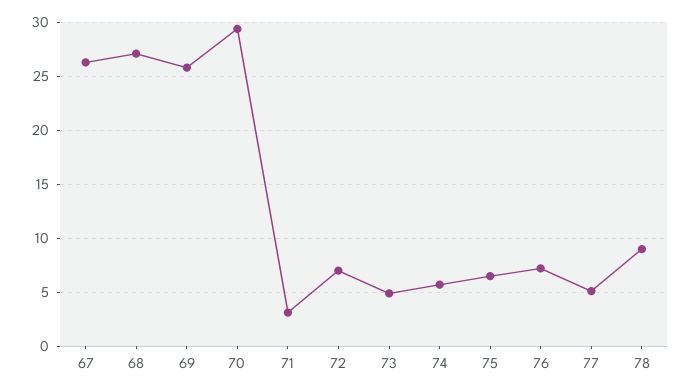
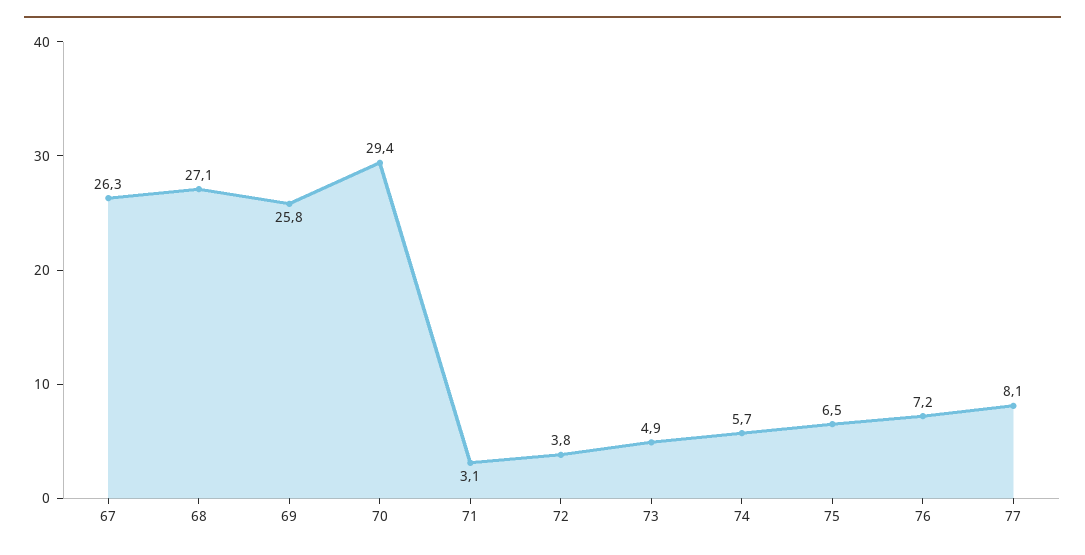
  {
    "67": 26.3,
    "68": 27.1,
    "69": 25.8,
    "70": 29.4,
    "71": 3.1,
-   "72": 7,
+   "72": 3.8,
    "73": 4.9,
    "74": 5.7,
    "75": 6.5,
    "76": 7.2,
-   "77": 5,
+   "77": 8.1
-   "78": 9
  }

